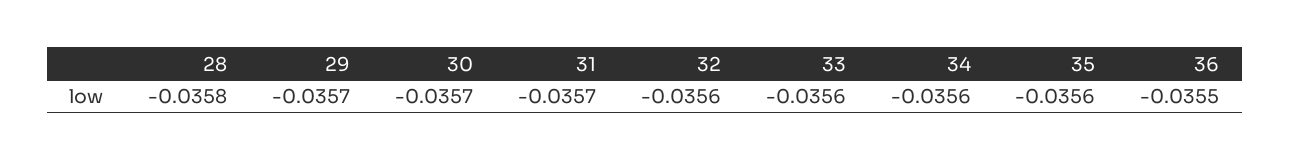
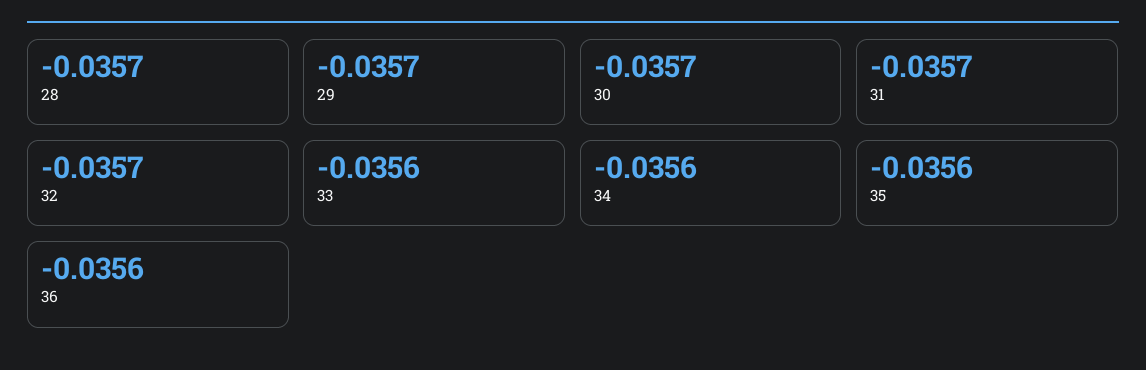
  {
-   "28": -0.0358,
+   "28": -0.0357,
    "29": -0.0357,
    "30": -0.0357,
    "31": -0.0357,
-   "32": -0.0356,
+   "32": -0.0357,
    "33": -0.0356,
    "34": -0.0356,
    "35": -0.0356,
-   "36": -0.0355
+   "36": -0.0356
  }

